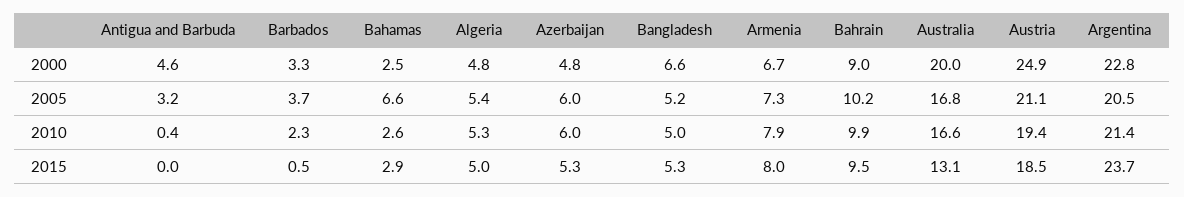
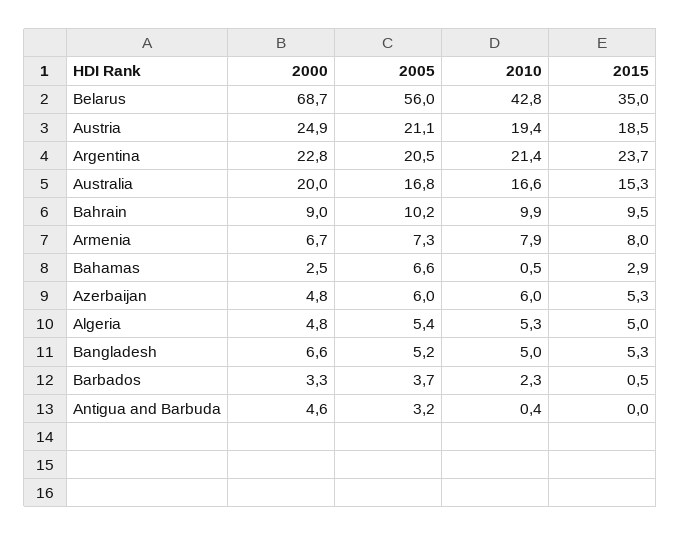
  {
    "Antigua and Barbuda": {
      "2000": 4.6,
      "2005": 3.2,
      "2010": 0.4,
      "2015": 0
    },
    "Barbados": {
      "2000": 3.3,
      "2005": 3.7,
      "2010": 2.3,
      "2015": 0.5
    },
    "Bahamas": {
      "2000": 2.5,
      "2005": 6.6,
-     "2010": 2.6,
+     "2010": 0.5,
      "2015": 2.9
    },
    "Algeria": {
      "2000": 4.8,
      "2005": 5.4,
      "2010": 5.3,
      "2015": 5
    },
    "Azerbaijan": {
      "2000": 4.8,
      "2005": 6,
      "2010": 6,
      "2015": 5.3
    },
    "Bangladesh": {
      "2000": 6.6,
      "2005": 5.2,
      "2010": 5,
      "2015": 5.3
    },
    "Armenia": {
      "2000": 6.7,
      "2005": 7.3,
      "2010": 7.9,
      "2015": 8
    },
    "Bahrain": {
      "2000": 9,
      "2005": 10.2,
      "2010": 9.9,
      "2015": 9.5
    },
    "Australia": {
      "2000": 20,
      "2005": 16.8,
      "2010": 16.6,
-     "2015": 13.1
+     "2015": 15.3
    },
    "Austria": {
      "2000": 24.9,
      "2005": 21.1,
      "2010": 19.4,
      "2015": 18.5
    },
    "Argentina": {
      "2000": 22.8,
      "2005": 20.5,
      "2010": 21.4,
      "2015": 23.7
-   }
+   },
+   "Belarus": {
+     "2000": 68.7,
+     "2005": 56,
+     "2010": 42.8,
+     "2015": 35
+   }
  }

